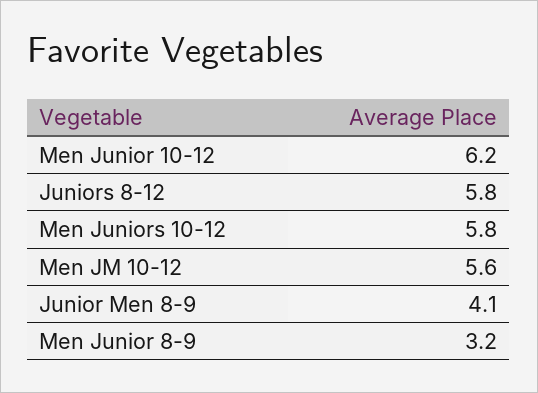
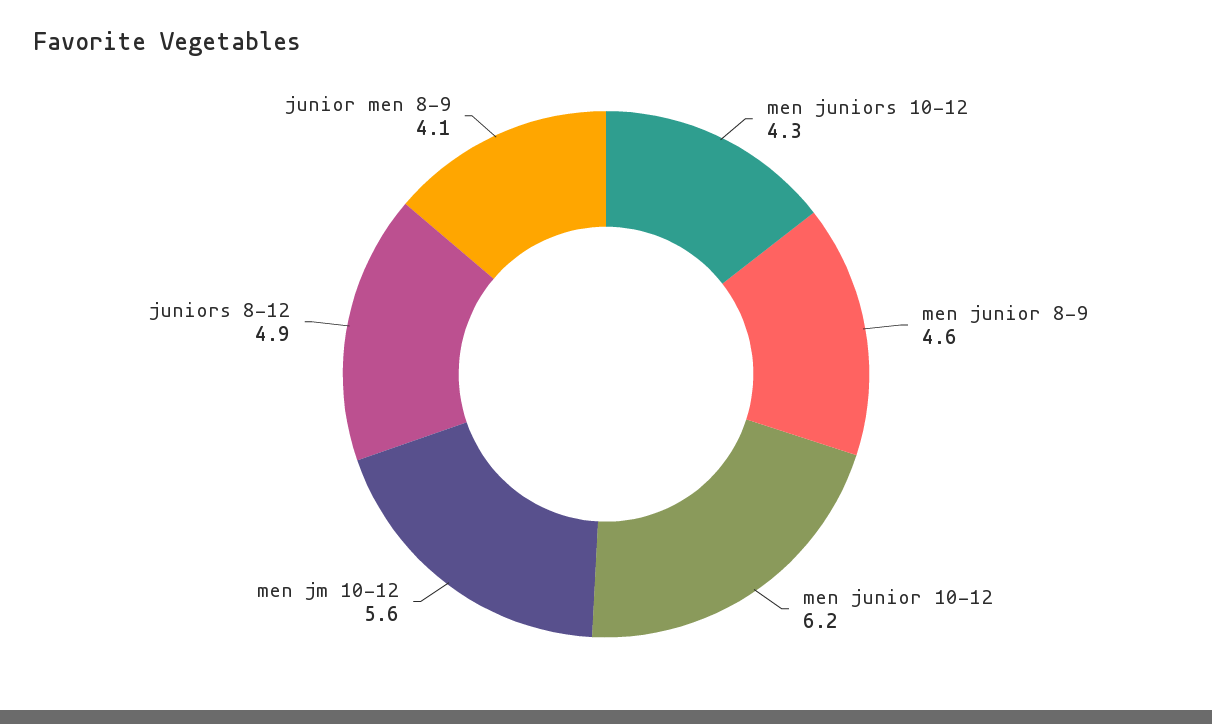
  {
    "Men Junior 10-12": 6.2,
-   "Juniors 8-12": 5.8,
+   "Juniors 8-12": 4.9,
-   "Men Juniors 10-12": 5.8,
+   "Men Juniors 10-12": 4.3,
    "Men JM 10-12": 5.6,
    "Junior Men 8-9": 4.1,
-   "Men Junior 8-9": 3.2
+   "Men Junior 8-9": 4.6
  }

